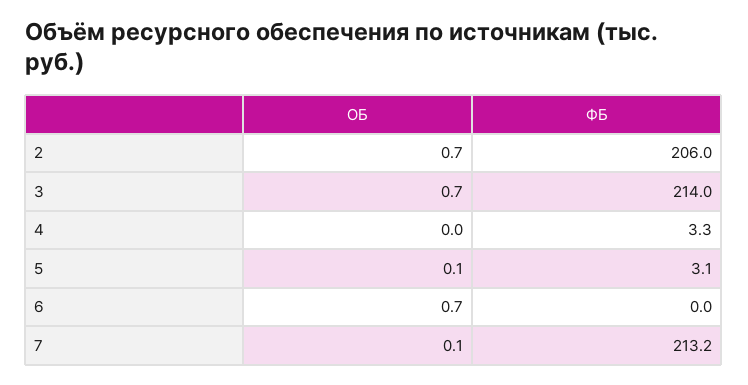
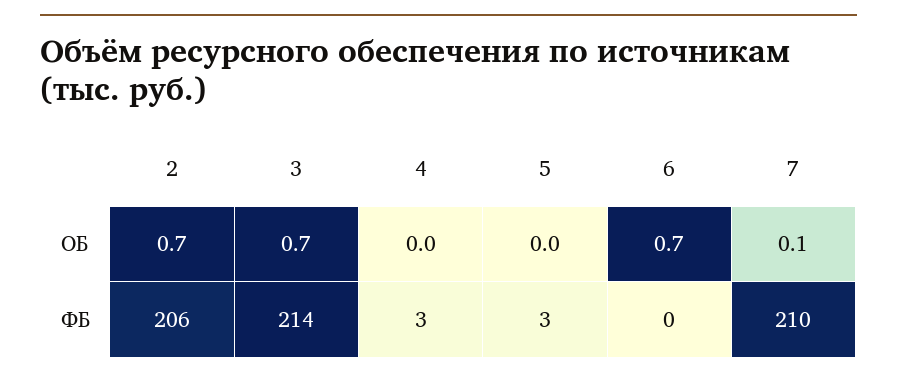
  {
    "ОБ": {
      "2": 0.7,
      "3": 0.7,
      "4": 0,
-     "5": 0.1,
+     "5": 0,
      "6": 0.7,
      "7": 0.1
    },
    "ФБ": {
      "2": 206,
      "3": 214,
      "4": 3.3,
      "5": 3.1,
      "6": 0,
-     "7": 213.2
+     "7": 210
    }
  }

